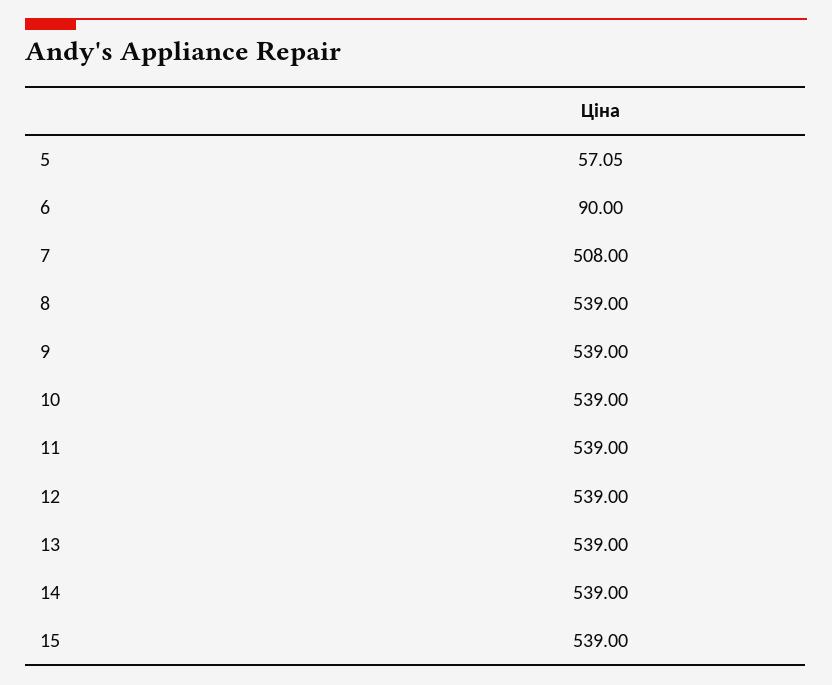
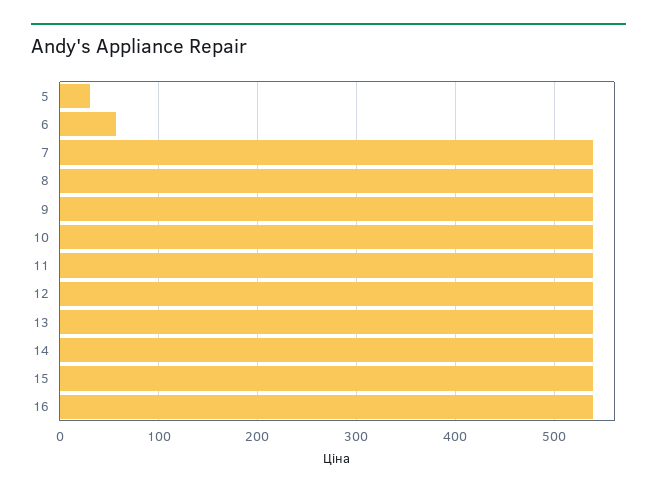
  {
-   "5": 57.05,
+   "5": 30,
-   "6": 90,
+   "6": 60,
-   "7": 508,
+   "7": 540,
    "8": 539,
    "9": 539,
    "10": 539,
    "11": 539,
    "12": 539,
    "13": 539,
    "14": 539,
-   "15": 539
+   "15": 539,
+   "16": 540
  }

